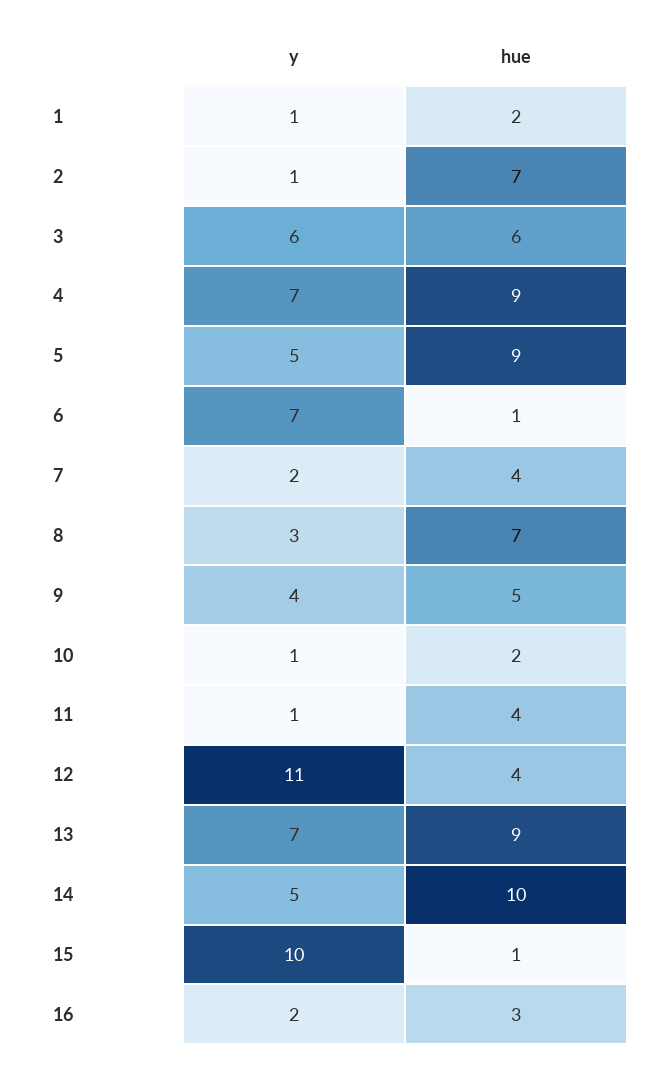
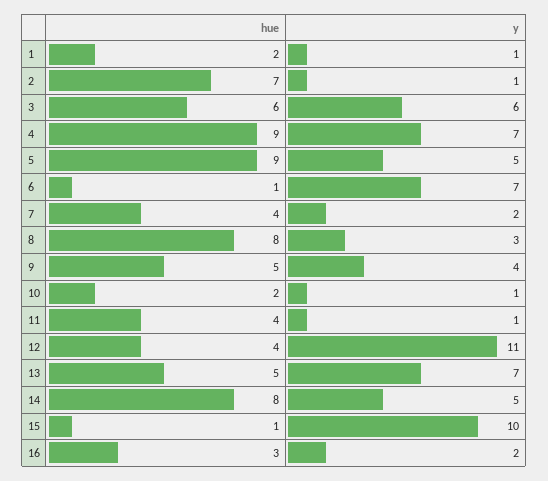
  {
    "y": {
      "1": 1,
      "2": 1,
      "3": 6,
      "4": 7,
      "5": 5,
      "6": 7,
      "7": 2,
      "8": 3,
      "9": 4,
      "10": 1,
      "11": 1,
      "12": 11,
      "13": 7,
      "14": 5,
      "15": 10,
      "16": 2
    },
    "hue": {
      "1": 2,
      "2": 7,
      "3": 6,
      "4": 9,
      "5": 9,
      "6": 1,
      "7": 4,
-     "8": 7,
+     "8": 8,
      "9": 5,
      "10": 2,
      "11": 4,
      "12": 4,
-     "13": 9,
+     "13": 5,
-     "14": 10,
+     "14": 8,
      "15": 1,
      "16": 3
    }
  }

